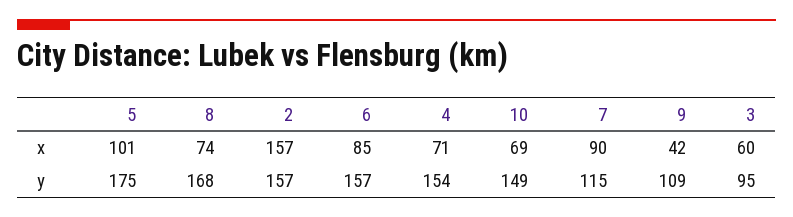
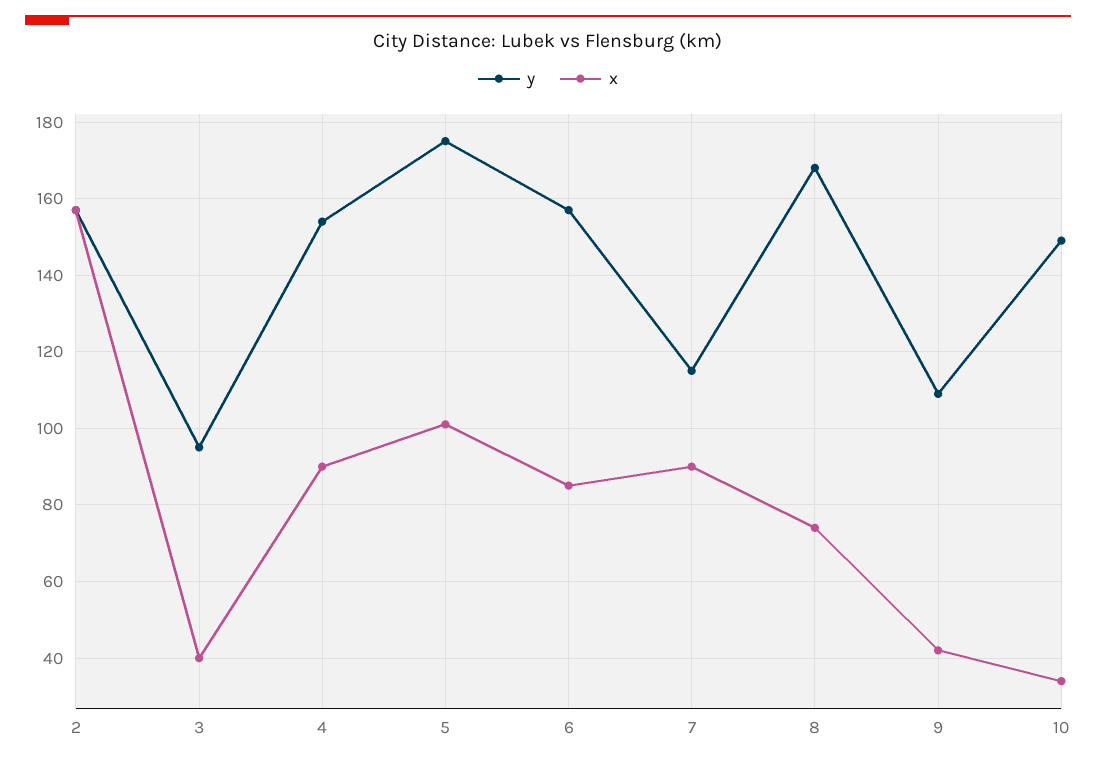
  {
    "x": {
      "5": 101,
      "8": 74,
      "2": 157,
      "6": 85,
-     "4": 71,
+     "4": 90,
-     "10": 69,
+     "10": 35,
      "7": 90,
      "9": 42,
-     "3": 60
+     "3": 40
    },
    "y": {
      "5": 175,
      "8": 168,
      "2": 157,
      "6": 157,
      "4": 154,
      "10": 149,
      "7": 115,
      "9": 109,
      "3": 95
    }
  }

